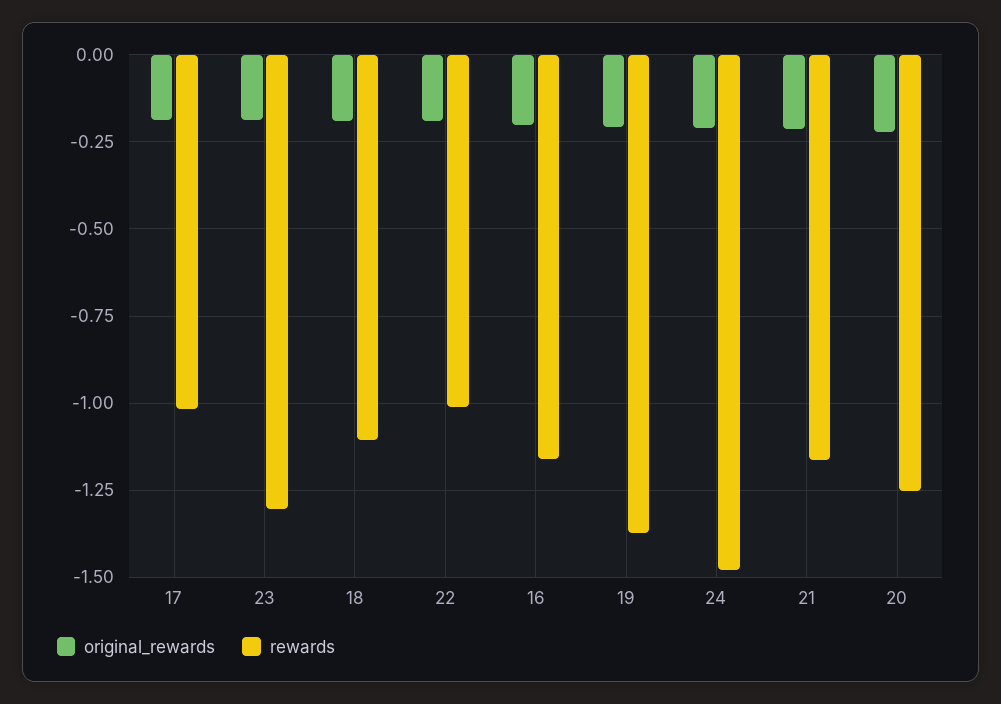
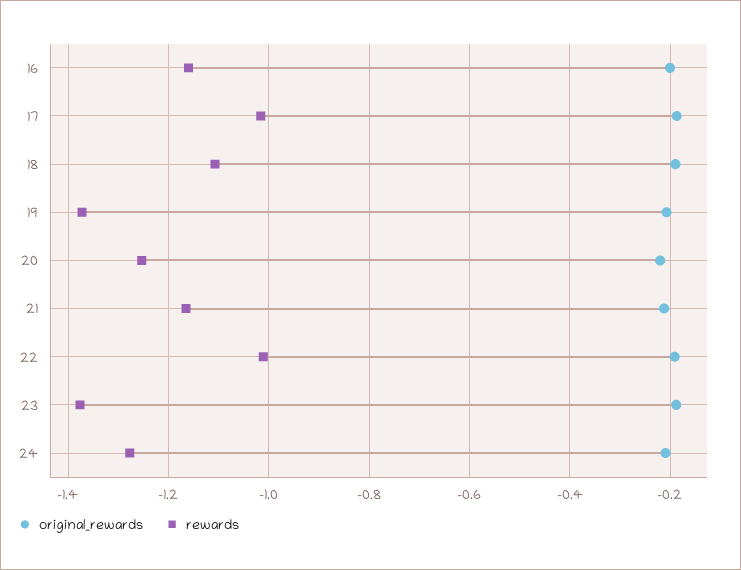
  {
    "original_rewards": {
      "17": -0.18,
      "23": -0.18,
      "18": -0.18,
      "22": -0.2,
      "16": -0.2,
      "19": -0.2,
      "24": -0.2,
      "21": -0.22,
      "20": -0.22
    },
    "rewards": {
      "17": -1.02,
-     "23": -1.3,
+     "23": -1.38,
      "18": -1.1,
      "22": -1.02,
      "16": -1.16,
      "19": -1.38,
-     "24": -1.475,
+     "24": -1.28,
      "21": -1.16,
      "20": -1.26
    }
  }

